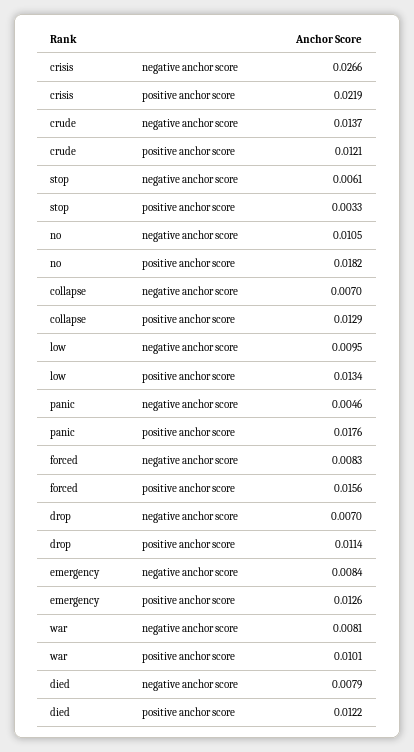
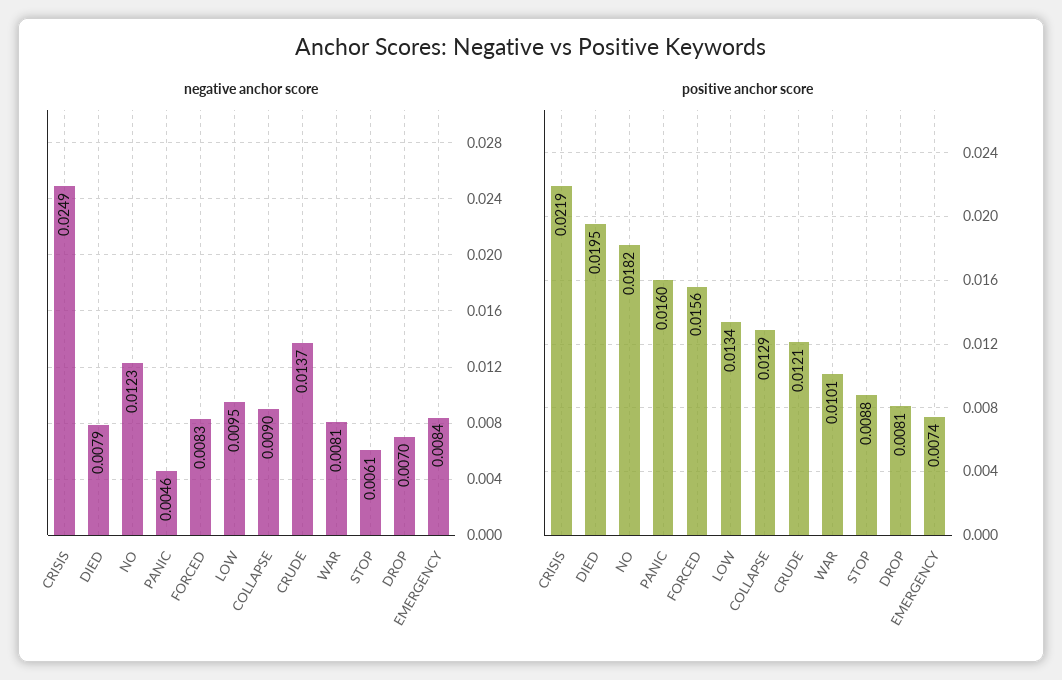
  {
    "negative anchor score": {
-     "crisis": 0.0266,
+     "crisis": 0.0249,
      "crude": 0.0137,
      "stop": 0.0061,
-     "no": 0.0105,
+     "no": 0.0123,
-     "collapse": 0.007,
+     "collapse": 0.009,
      "low": 0.0095,
      "panic": 0.0046,
      "forced": 0.0083,
      "drop": 0.007,
      "emergency": 0.0084,
      "war": 0.0081,
      "died": 0.0079
    },
    "positive anchor score": {
      "crisis": 0.0219,
      "crude": 0.0121,
-     "stop": 0.0033,
+     "stop": 0.0088,
      "no": 0.0182,
      "collapse": 0.0129,
      "low": 0.0134,
-     "panic": 0.0176,
+     "panic": 0.016,
      "forced": 0.0156,
-     "drop": 0.0114,
+     "drop": 0.0081,
-     "emergency": 0.0126,
+     "emergency": 0.0074,
      "war": 0.0101,
-     "died": 0.0122
+     "died": 0.0195
    }
  }

